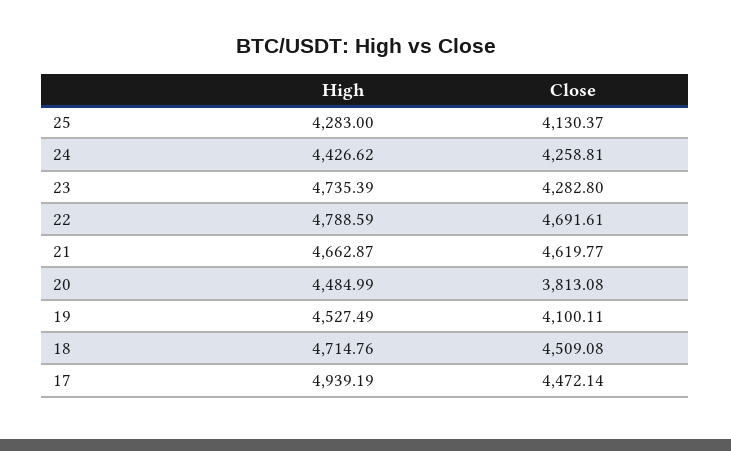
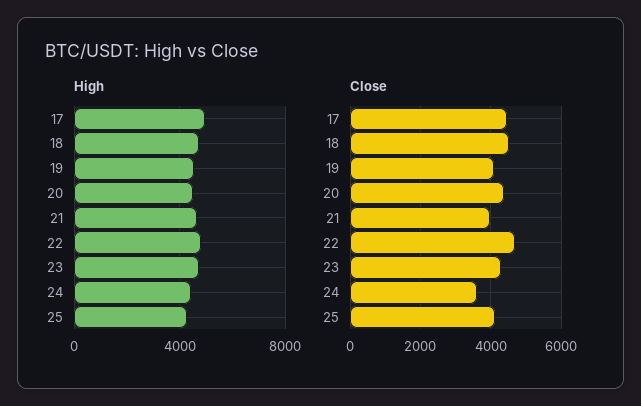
  {
    "High": {
      "25": 4283,
      "24": 4426.62,
      "23": 4735.39,
      "22": 4788.59,
      "21": 4662.87,
      "20": 4484.99,
      "19": 4527.49,
      "18": 4714.76,
      "17": 4939.19
    },
    "Close": {
      "25": 4130.37,
-     "24": 4258.81,
+     "24": 3600,
      "23": 4282.8,
      "22": 4691.61,
-     "21": 4619.77,
+     "21": 4000,
-     "20": 3813.08,
+     "20": 4400,
      "19": 4100.11,
      "18": 4509.08,
      "17": 4472.14
    }
  }

